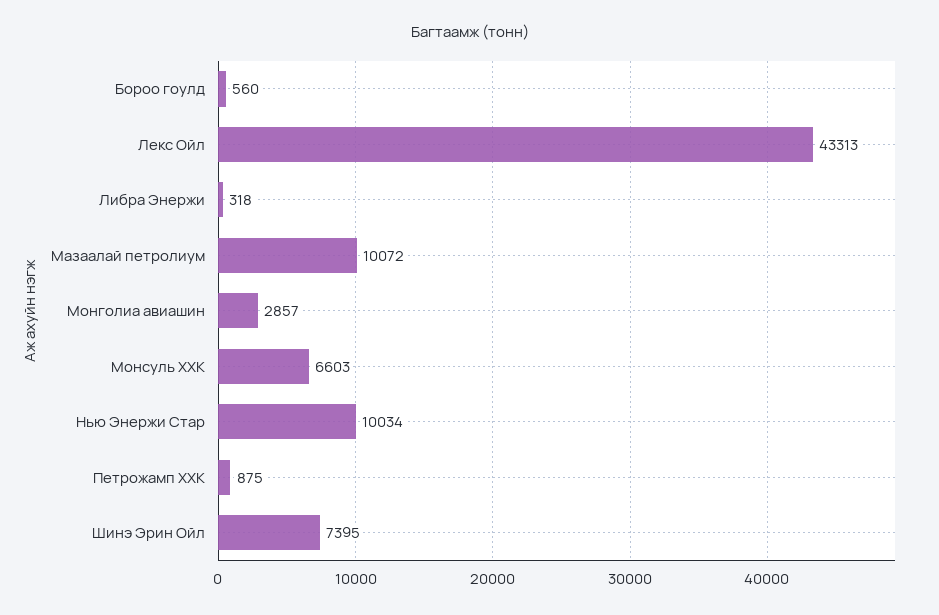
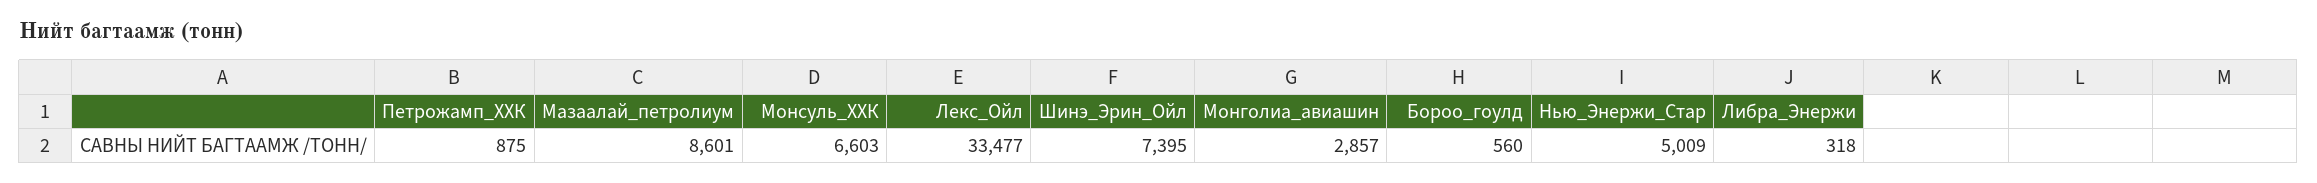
  {
    "Бороо гоулд": 560,
-   "Лекс Ойл": 43313,
+   "Лекс Ойл": 33477,
    "Либра Энержи": 318,
-   "Мазаалай петролиум": 10072,
+   "Мазаалай петролиум": 8601,
    "Монголиа авиашин": 2857,
    "Монсуль ХХК": 6603,
-   "Нью Энержи Стар": 10034,
+   "Нью Энержи Стар": 5009,
    "Петрожамп ХХК": 875,
    "Шинэ Эрин Ойл": 7395
  }

